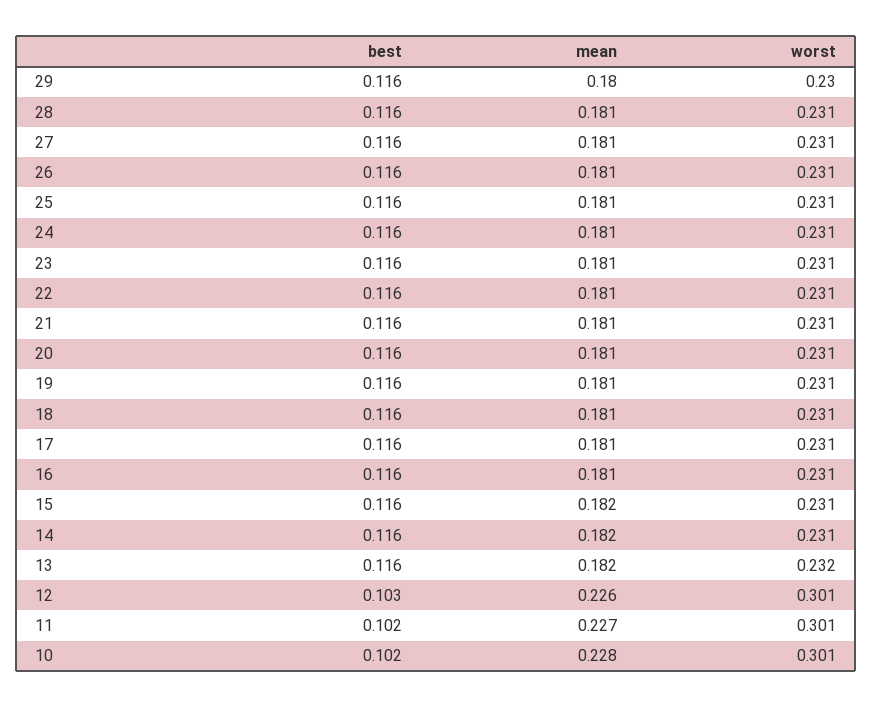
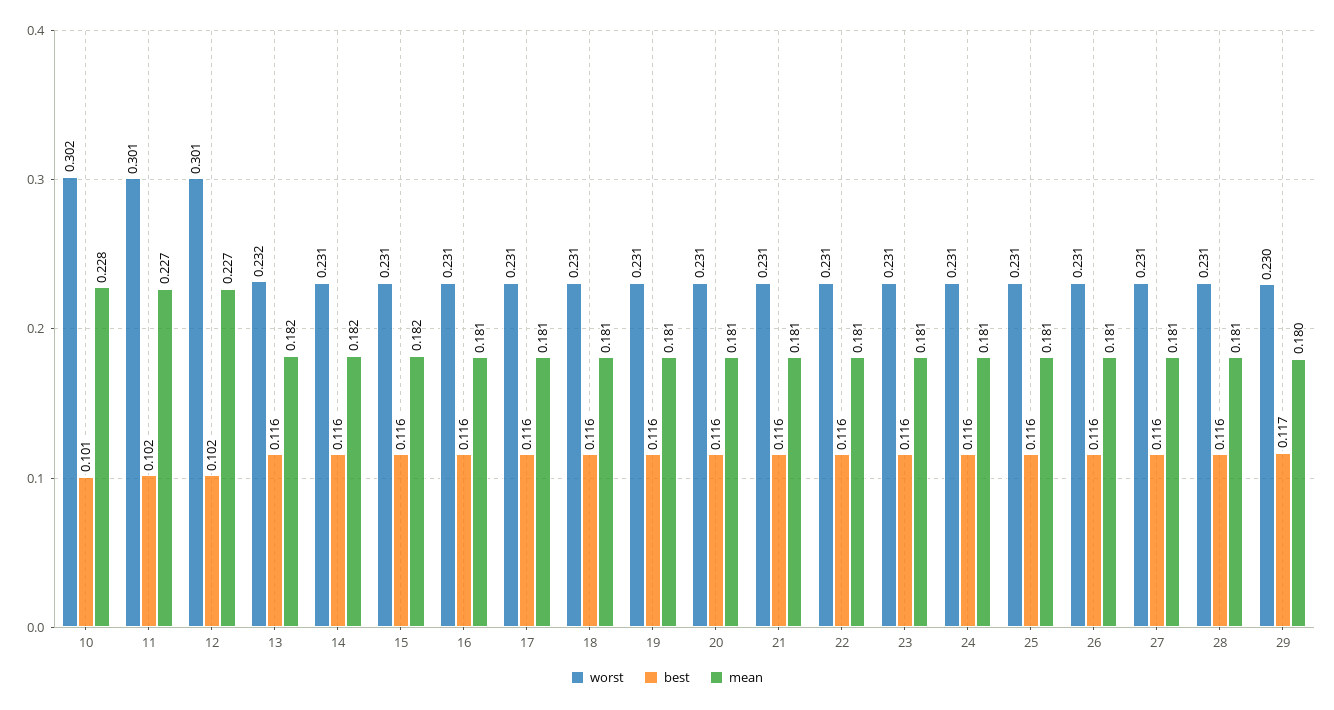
  {
    "best": {
-     "29": 0.116,
+     "29": 0.117,
      "28": 0.116,
      "27": 0.116,
      "26": 0.116,
      "25": 0.116,
      "24": 0.116,
      "23": 0.116,
      "22": 0.116,
      "21": 0.116,
      "20": 0.116,
      "19": 0.116,
      "18": 0.116,
      "17": 0.116,
      "16": 0.116,
      "15": 0.116,
      "14": 0.116,
      "13": 0.116,
-     "12": 0.103,
+     "12": 0.102,
      "11": 0.102,
-     "10": 0.102
+     "10": 0.101
    },
    "mean": {
      "29": 0.18,
      "28": 0.181,
      "27": 0.181,
      "26": 0.181,
      "25": 0.181,
      "24": 0.181,
      "23": 0.181,
      "22": 0.181,
      "21": 0.181,
      "20": 0.181,
      "19": 0.181,
      "18": 0.181,
      "17": 0.181,
      "16": 0.181,
      "15": 0.182,
      "14": 0.182,
      "13": 0.182,
-     "12": 0.226,
+     "12": 0.227,
      "11": 0.227,
      "10": 0.228
    },
    "worst": {
      "29": 0.23,
      "28": 0.231,
      "27": 0.231,
      "26": 0.231,
      "25": 0.231,
      "24": 0.231,
      "23": 0.231,
      "22": 0.231,
      "21": 0.231,
      "20": 0.231,
      "19": 0.231,
      "18": 0.231,
      "17": 0.231,
      "16": 0.231,
      "15": 0.231,
      "14": 0.231,
      "13": 0.232,
      "12": 0.301,
      "11": 0.301,
-     "10": 0.301
+     "10": 0.302
    }
  }

